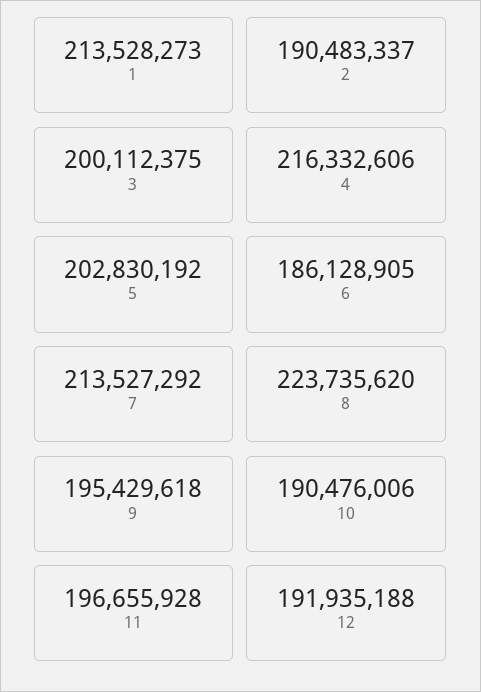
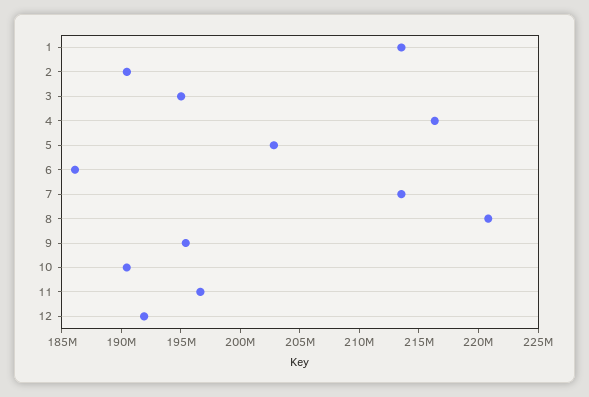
  {
    "1": 213528273,
    "2": 190483337,
-   "3": 200112375,
+   "3": 195000000,
    "4": 216332606,
    "5": 202830192,
    "6": 186128905,
    "7": 213527292,
-   "8": 223735620,
+   "8": 221000000,
    "9": 195429618,
    "10": 190476006,
    "11": 196655928,
    "12": 191935188
  }

